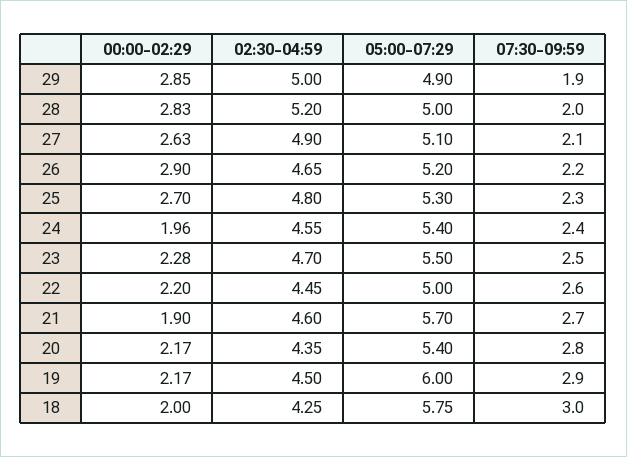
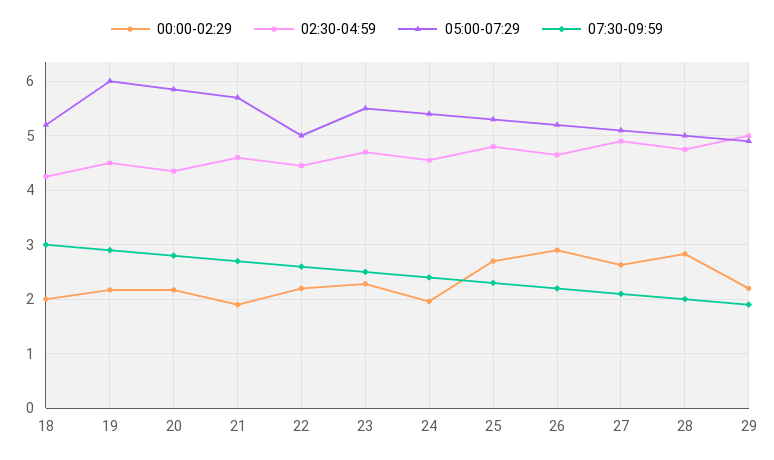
  {
    "00:00-02:29": {
-     "29": 2.85,
+     "29": 2.2,
      "28": 2.83,
      "27": 2.63,
      "26": 2.9,
      "25": 2.7,
      "24": 1.96,
      "23": 2.28,
      "22": 2.2,
      "21": 1.9,
      "20": 2.17,
      "19": 2.17,
      "18": 2
    },
    "02:30-04:59": {
      "29": 5,
-     "28": 5.2,
+     "28": 4.8,
      "27": 4.9,
      "26": 4.65,
      "25": 4.8,
      "24": 4.55,
      "23": 4.7,
      "22": 4.45,
      "21": 4.6,
      "20": 4.35,
      "19": 4.5,
      "18": 4.25
    },
    "05:00-07:29": {
      "29": 4.9,
      "28": 5,
      "27": 5.1,
      "26": 5.2,
      "25": 5.3,
      "24": 5.4,
      "23": 5.5,
      "22": 5,
      "21": 5.7,
-     "20": 5.4,
+     "20": 5.8,
      "19": 6,
-     "18": 5.75
+     "18": 5.2
    },
    "07:30-09:59": {
      "29": 1.9,
      "28": 2,
      "27": 2.1,
      "26": 2.2,
      "25": 2.3,
      "24": 2.4,
      "23": 2.5,
      "22": 2.6,
      "21": 2.7,
      "20": 2.8,
      "19": 2.9,
      "18": 3
    }
  }

